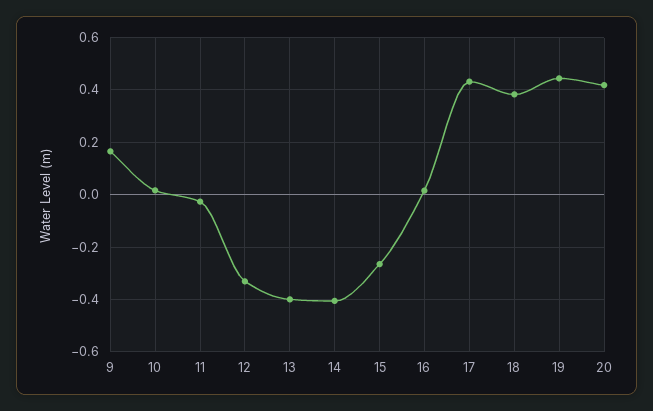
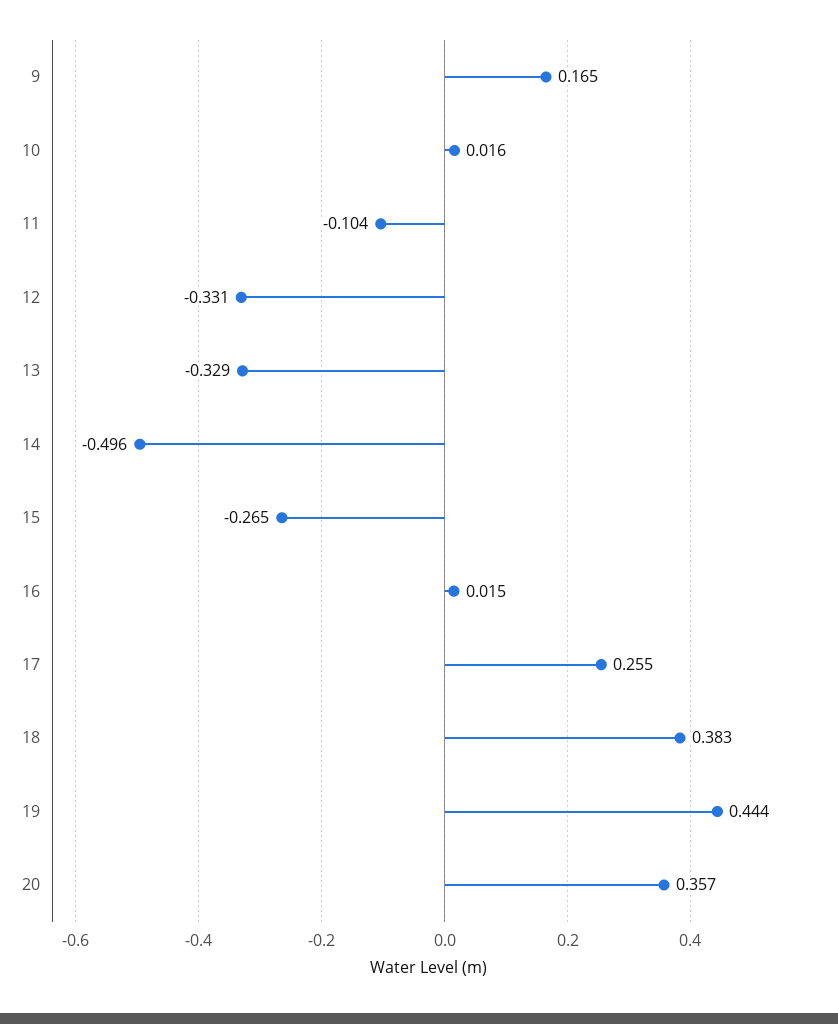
  {
    "9": 0.165,
    "10": 0.016,
-   "11": -0.025,
+   "11": -0.104,
    "12": -0.331,
-   "13": -0.4,
+   "13": -0.329,
-   "14": -0.4,
+   "14": -0.496,
    "15": -0.265,
    "16": 0.015,
-   "17": 0.425,
+   "17": 0.255,
    "18": 0.383,
    "19": 0.444,
-   "20": 0.425
+   "20": 0.357
  }

